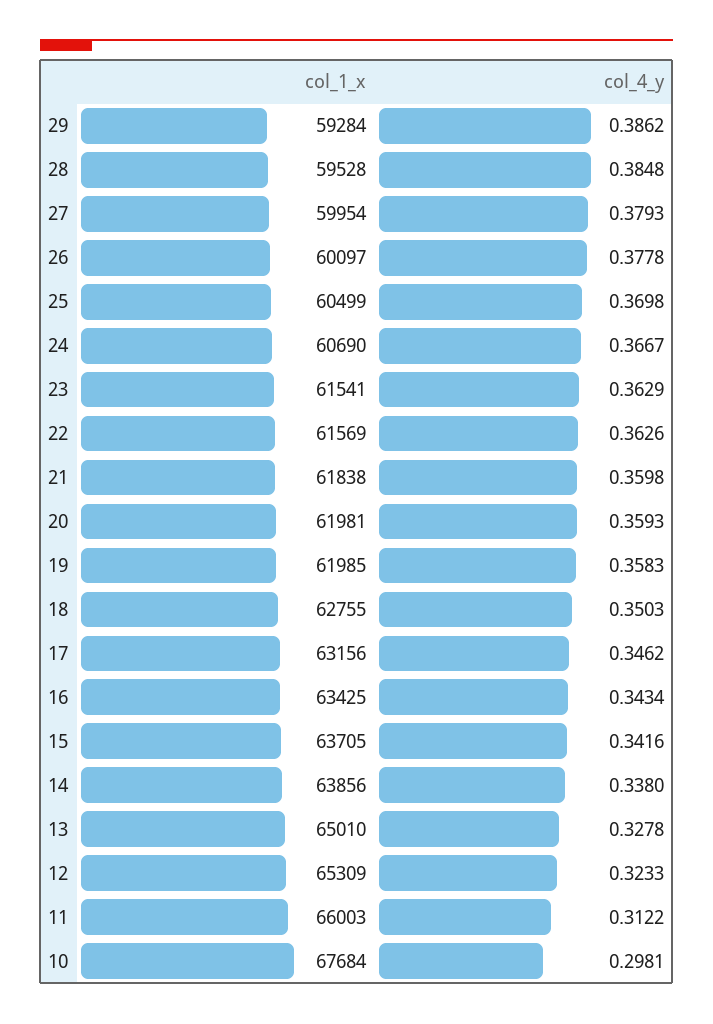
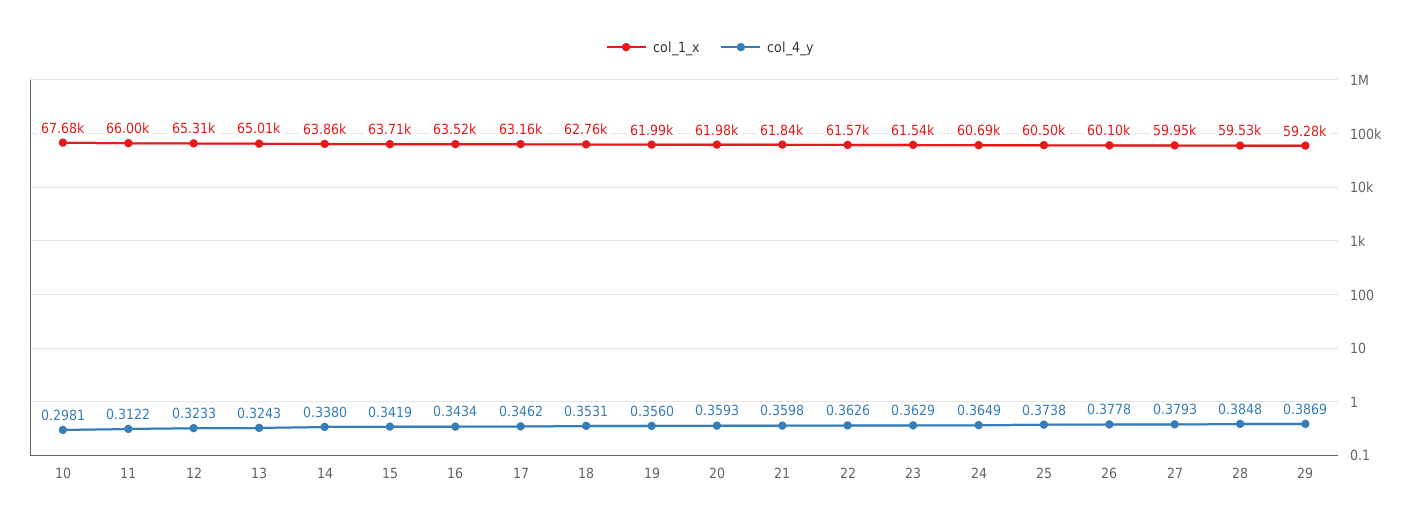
  {
    "col_1_x": {
      "29": 59284,
      "28": 59528,
      "27": 59954,
      "26": 60097,
      "25": 60499,
      "24": 60690,
      "23": 61541,
      "22": 61569,
      "21": 61838,
      "20": 61981,
      "19": 61985,
      "18": 62755,
      "17": 63156,
-     "16": 63425,
+     "16": 63520,
      "15": 63705,
      "14": 63856,
      "13": 65010,
      "12": 65309,
      "11": 66003,
      "10": 67684
    },
    "col_4_y": {
-     "29": 0.3862,
+     "29": 0.3869,
      "28": 0.3848,
      "27": 0.3793,
      "26": 0.3778,
-     "25": 0.3698,
+     "25": 0.3738,
-     "24": 0.3667,
+     "24": 0.3649,
      "23": 0.3629,
      "22": 0.3626,
      "21": 0.3598,
      "20": 0.3593,
-     "19": 0.3583,
+     "19": 0.356,
-     "18": 0.3503,
+     "18": 0.3531,
      "17": 0.3462,
      "16": 0.3434,
-     "15": 0.3416,
+     "15": 0.3419,
      "14": 0.338,
-     "13": 0.3278,
+     "13": 0.3243,
      "12": 0.3233,
      "11": 0.3122,
      "10": 0.2981
    }
  }

